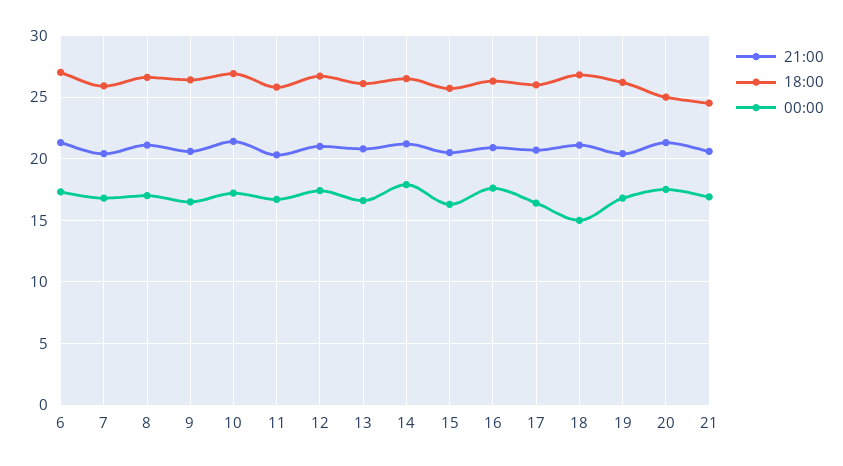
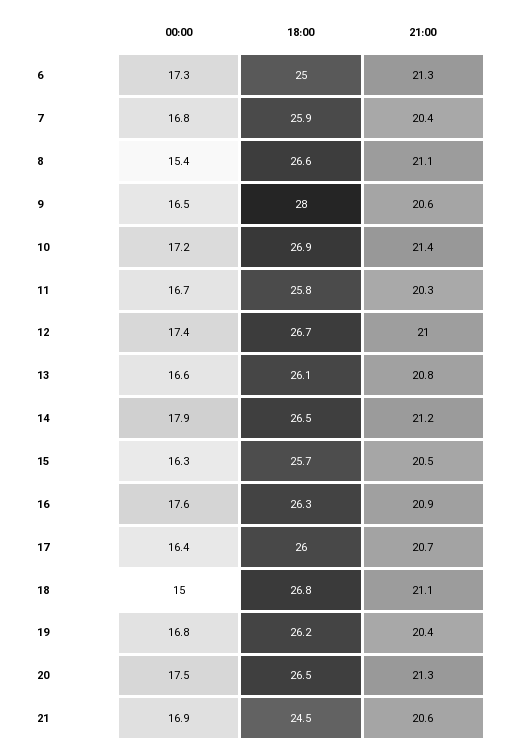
  {
    "21:00": {
      "6": 21.3,
      "7": 20.4,
      "8": 21.1,
      "9": 20.6,
      "10": 21.4,
      "11": 20.3,
      "12": 21,
      "13": 20.8,
      "14": 21.2,
      "15": 20.5,
      "16": 20.9,
      "17": 20.7,
      "18": 21.1,
      "19": 20.4,
      "20": 21.3,
      "21": 20.6
    },
    "18:00": {
-     "6": 27,
+     "6": 25,
      "7": 25.9,
      "8": 26.6,
-     "9": 26.5,
+     "9": 28,
      "10": 26.9,
      "11": 25.8,
      "12": 26.7,
      "13": 26.1,
      "14": 26.5,
      "15": 25.7,
      "16": 26.3,
      "17": 26,
      "18": 26.8,
      "19": 26.2,
-     "20": 25,
+     "20": 26.5,
      "21": 24.5
    },
    "00:00": {
      "6": 17.3,
      "7": 16.8,
-     "8": 17,
+     "8": 15.4,
      "9": 16.5,
      "10": 17.2,
      "11": 16.7,
      "12": 17.4,
      "13": 16.6,
      "14": 17.9,
      "15": 16.3,
      "16": 17.6,
      "17": 16.4,
      "18": 15,
      "19": 16.8,
      "20": 17.5,
      "21": 16.9
    }
  }

